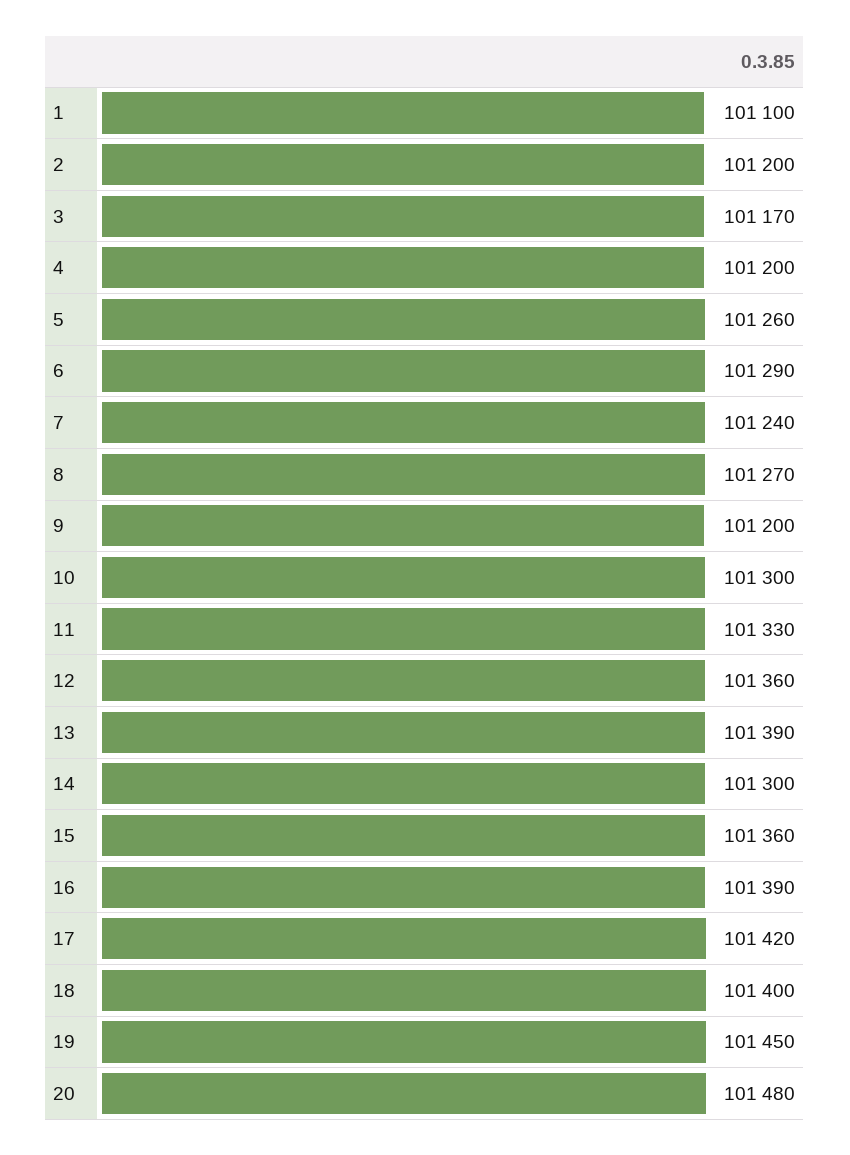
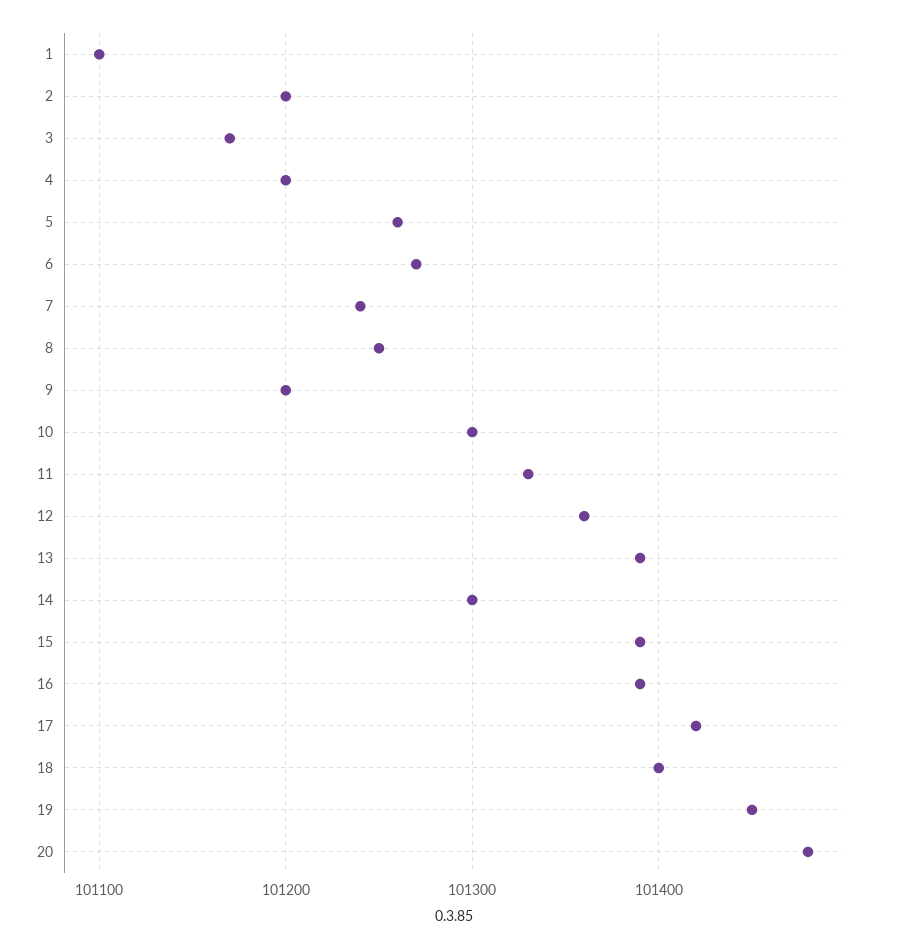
  {
    "1": 101100,
    "2": 101200,
    "3": 101170,
    "4": 101200,
    "5": 101260,
-   "6": 101290,
+   "6": 101270,
    "7": 101240,
-   "8": 101270,
+   "8": 101250,
    "9": 101200,
    "10": 101300,
    "11": 101330,
    "12": 101360,
    "13": 101390,
    "14": 101300,
-   "15": 101360,
+   "15": 101390,
    "16": 101390,
    "17": 101420,
    "18": 101400,
    "19": 101450,
    "20": 101480
  }

